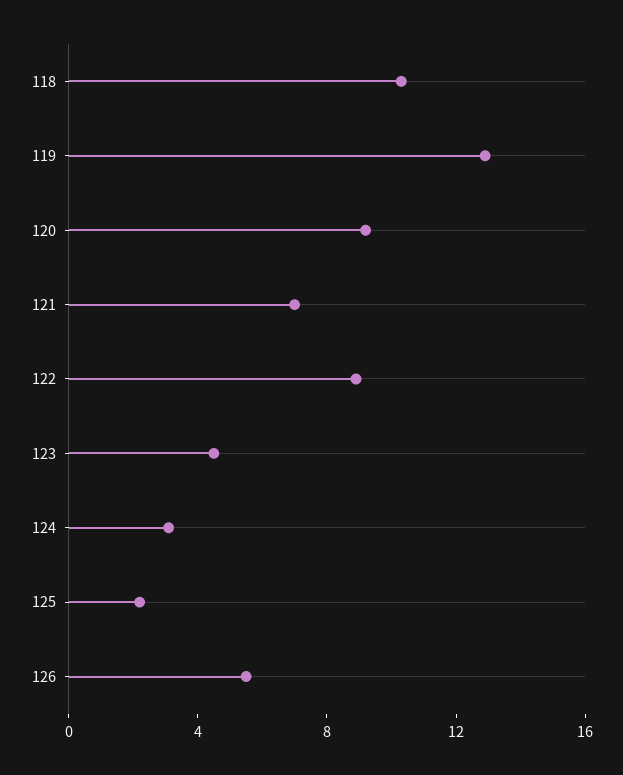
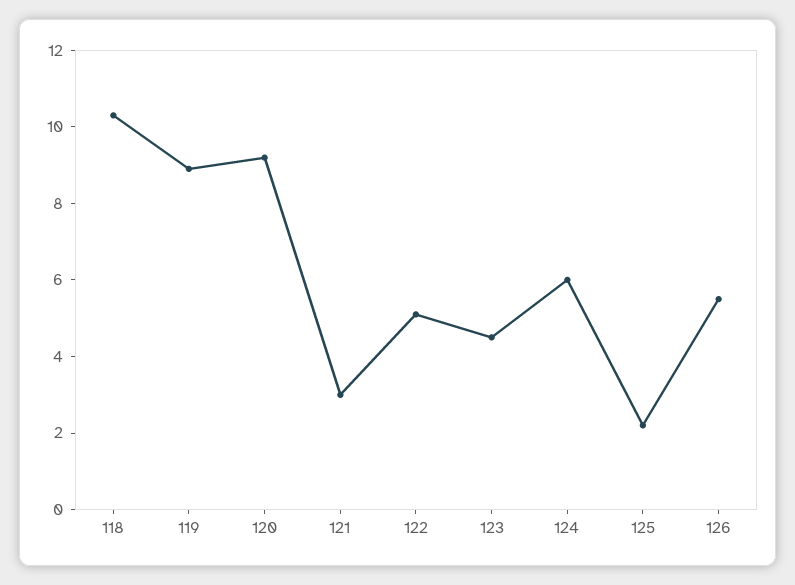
  {
    "118": 10.5,
-   "119": 13,
+   "119": 9,
    "120": 9,
-   "121": 7,
+   "121": 3,
-   "122": 9,
+   "122": 5,
    "123": 4.5,
-   "124": 3,
+   "124": 6,
    "125": 2,
    "126": 5.5
  }

